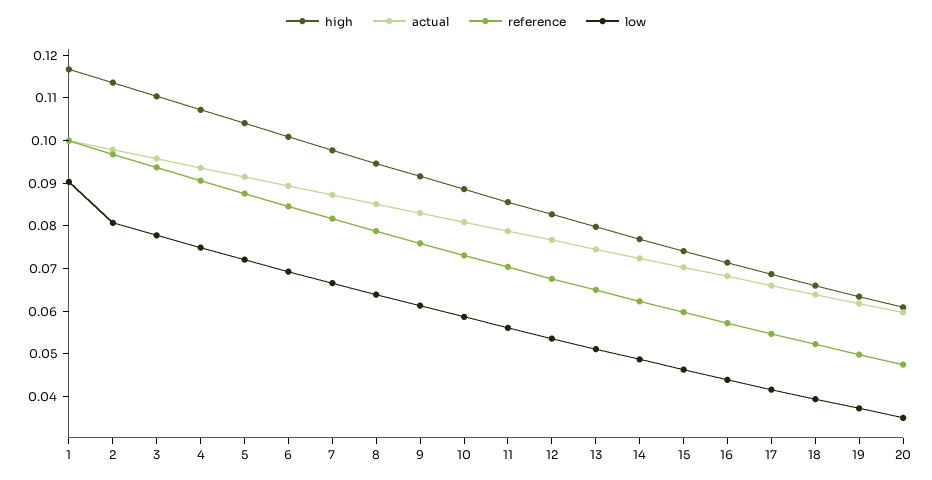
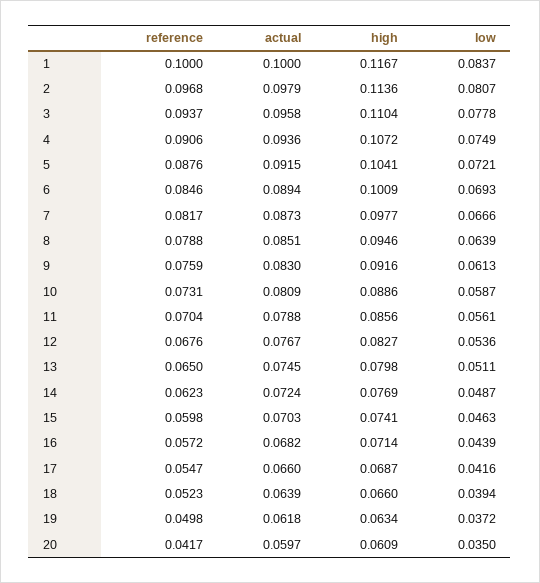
  {
    "high": {
      "1": 0.1167,
      "2": 0.1136,
      "3": 0.1104,
      "4": 0.1072,
      "5": 0.1041,
      "6": 0.1009,
      "7": 0.0977,
      "8": 0.0946,
      "9": 0.0916,
      "10": 0.0886,
      "11": 0.0856,
      "12": 0.0827,
      "13": 0.0798,
      "14": 0.0769,
      "15": 0.0741,
      "16": 0.0714,
      "17": 0.0687,
      "18": 0.066,
      "19": 0.0634,
      "20": 0.0609
    },
    "actual": {
      "1": 0.1,
      "2": 0.0979,
      "3": 0.0958,
      "4": 0.0936,
      "5": 0.0915,
      "6": 0.0894,
      "7": 0.0873,
      "8": 0.0851,
      "9": 0.083,
      "10": 0.0809,
      "11": 0.0788,
      "12": 0.0767,
      "13": 0.0745,
      "14": 0.0724,
      "15": 0.0703,
      "16": 0.0682,
      "17": 0.066,
      "18": 0.0639,
      "19": 0.0618,
      "20": 0.0597
    },
    "reference": {
      "1": 0.1,
      "2": 0.0968,
      "3": 0.0937,
      "4": 0.0906,
      "5": 0.0876,
      "6": 0.0846,
      "7": 0.0817,
      "8": 0.0788,
      "9": 0.0759,
      "10": 0.0731,
      "11": 0.0704,
      "12": 0.0676,
      "13": 0.065,
      "14": 0.0623,
      "15": 0.0598,
      "16": 0.0572,
      "17": 0.0547,
      "18": 0.0523,
      "19": 0.0498,
-     "20": 0.048
+     "20": 0.0417
    },
    "low": {
-     "1": 0.09,
+     "1": 0.0837,
      "2": 0.0807,
      "3": 0.0778,
      "4": 0.0749,
      "5": 0.0721,
      "6": 0.0693,
      "7": 0.0666,
      "8": 0.0639,
      "9": 0.0613,
      "10": 0.0587,
      "11": 0.0561,
      "12": 0.0536,
      "13": 0.0511,
      "14": 0.0487,
      "15": 0.0463,
      "16": 0.0439,
      "17": 0.0416,
      "18": 0.0394,
      "19": 0.0372,
      "20": 0.035
    }
  }

